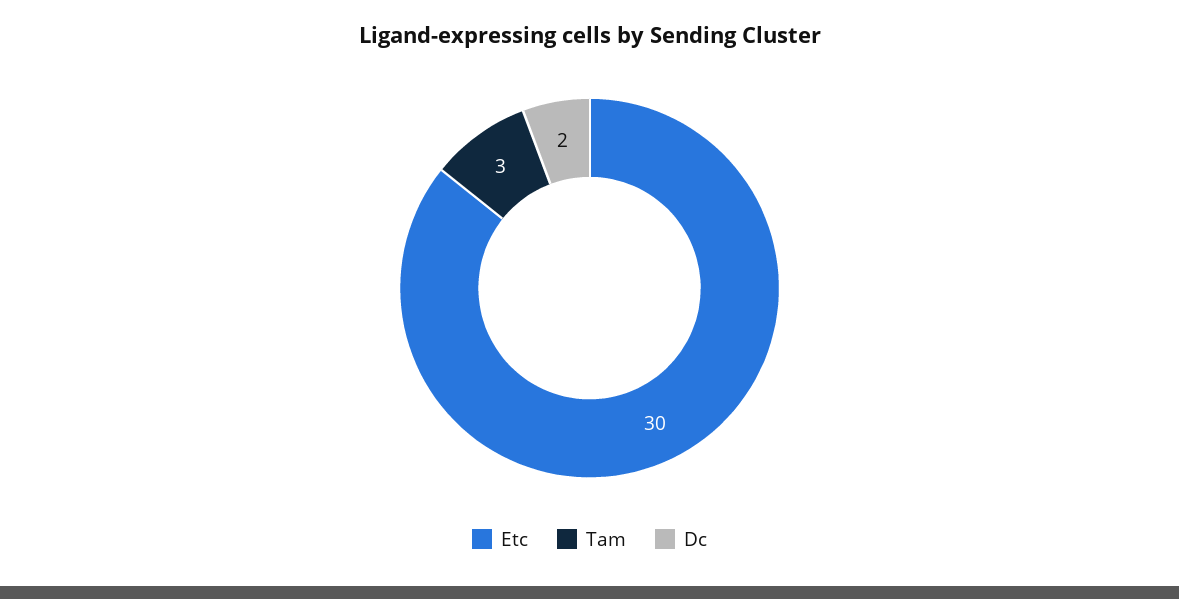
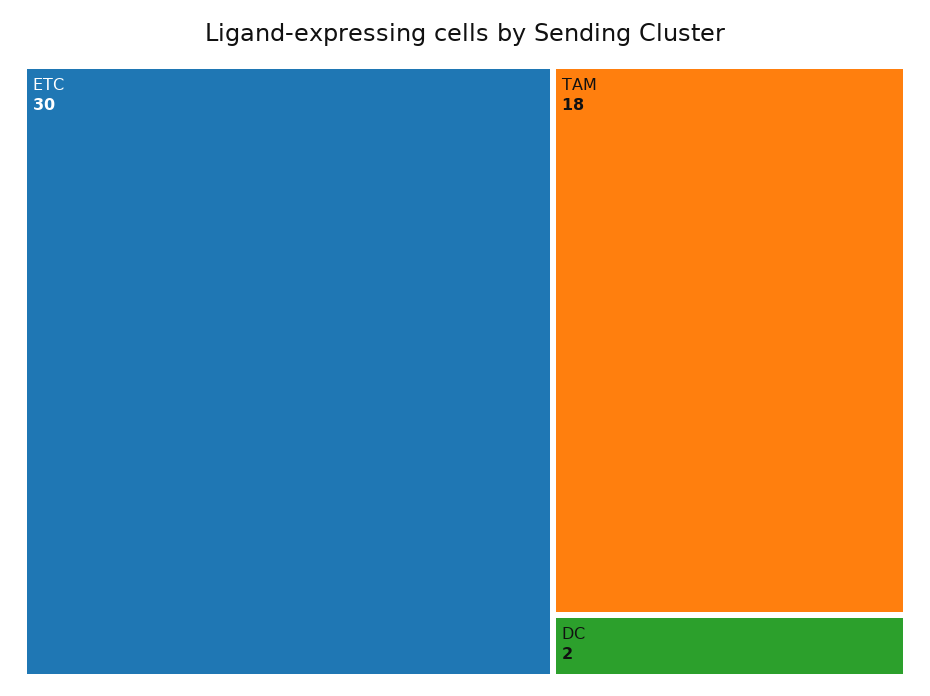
  {
    "Etc": 30,
-   "Tam": 3,
+   "Tam": 18,
    "Dc": 2
  }

